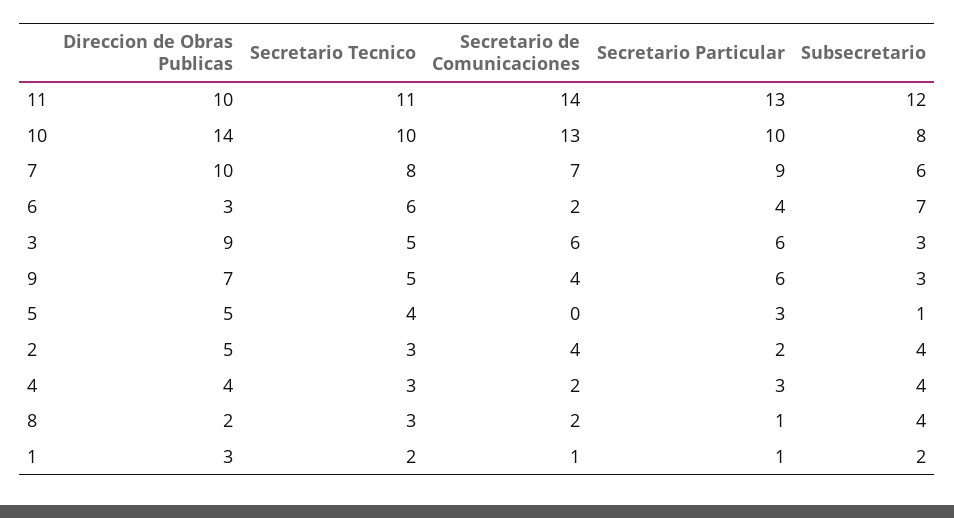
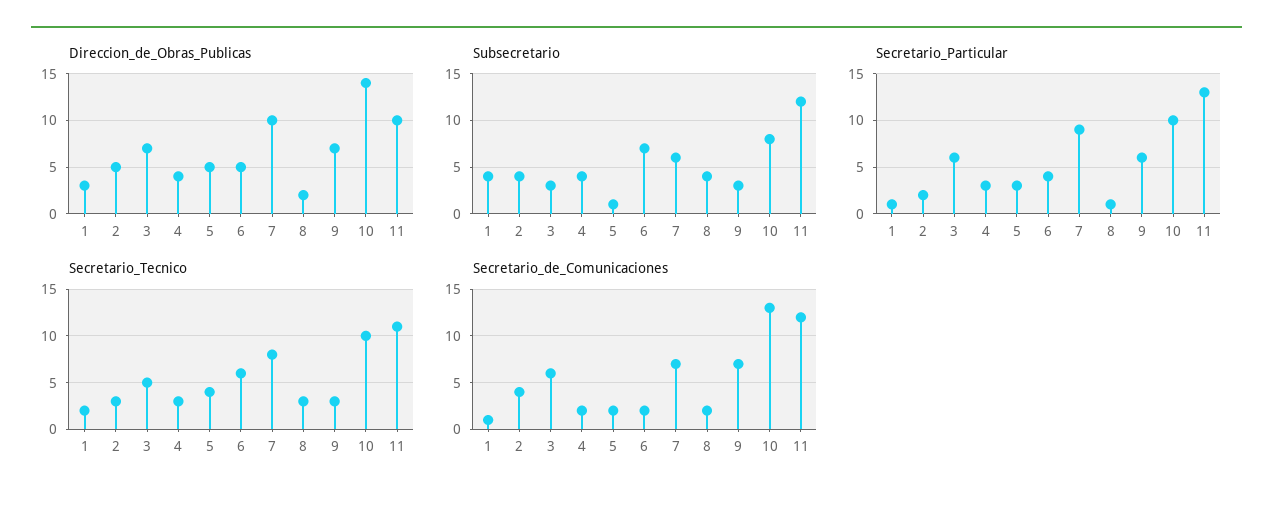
  {
    "Direccion de Obras Publicas": {
      "11": 10,
      "10": 14,
      "7": 10,
-     "6": 3,
+     "6": 5,
-     "3": 9,
+     "3": 7,
      "9": 7,
      "5": 5,
      "2": 5,
      "4": 4,
      "8": 2,
      "1": 3
    },
    "Secretario Tecnico": {
      "11": 11,
      "10": 10,
      "7": 8,
      "6": 6,
      "3": 5,
-     "9": 5,
+     "9": 3,
      "5": 4,
      "2": 3,
      "4": 3,
      "8": 3,
      "1": 2
    },
    "Secretario de Comunicaciones": {
-     "11": 14,
+     "11": 12,
      "10": 13,
      "7": 7,
      "6": 2,
      "3": 6,
-     "9": 4,
+     "9": 7,
-     "5": 0,
+     "5": 2,
      "2": 4,
      "4": 2,
      "8": 2,
      "1": 1
    },
    "Secretario Particular": {
      "11": 13,
      "10": 10,
      "7": 9,
      "6": 4,
      "3": 6,
      "9": 6,
      "5": 3,
      "2": 2,
      "4": 3,
      "8": 1,
      "1": 1
    },
    "Subsecretario": {
      "11": 12,
      "10": 8,
      "7": 6,
      "6": 7,
      "3": 3,
      "9": 3,
      "5": 1,
      "2": 4,
      "4": 4,
      "8": 4,
-     "1": 2
+     "1": 4
    }
  }

